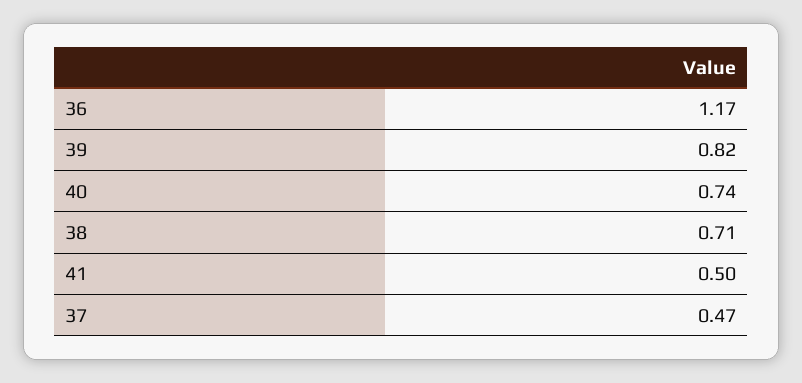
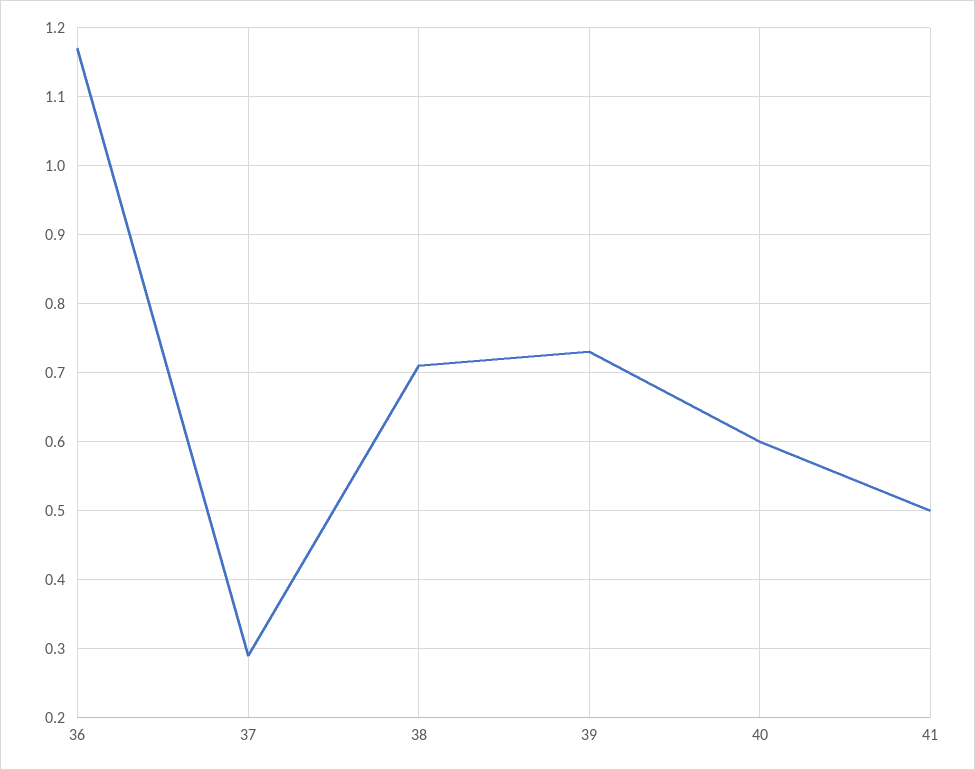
  {
    "36": 1.17,
-   "39": 0.82,
+   "39": 0.73,
-   "40": 0.74,
+   "40": 0.6,
    "38": 0.71,
    "41": 0.5,
-   "37": 0.47
+   "37": 0.29
  }

